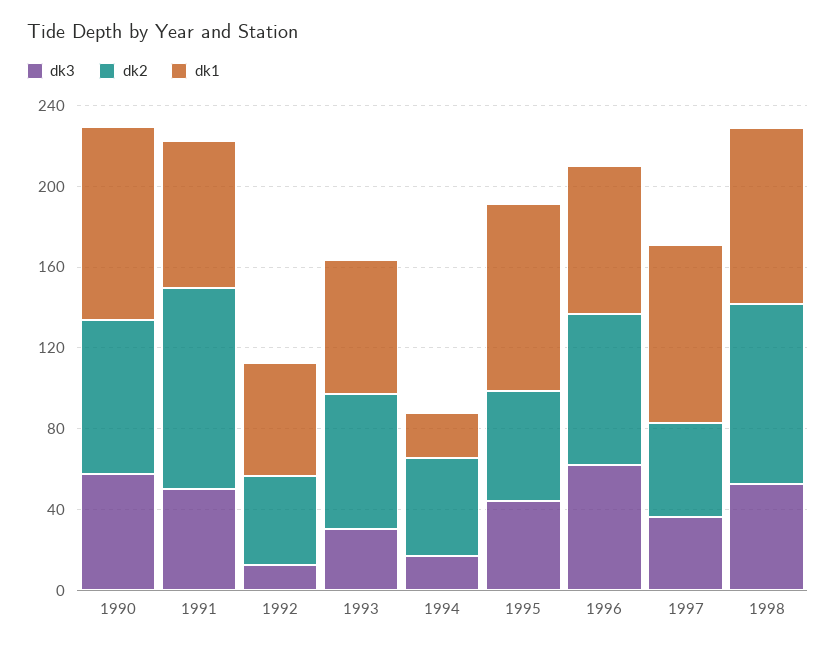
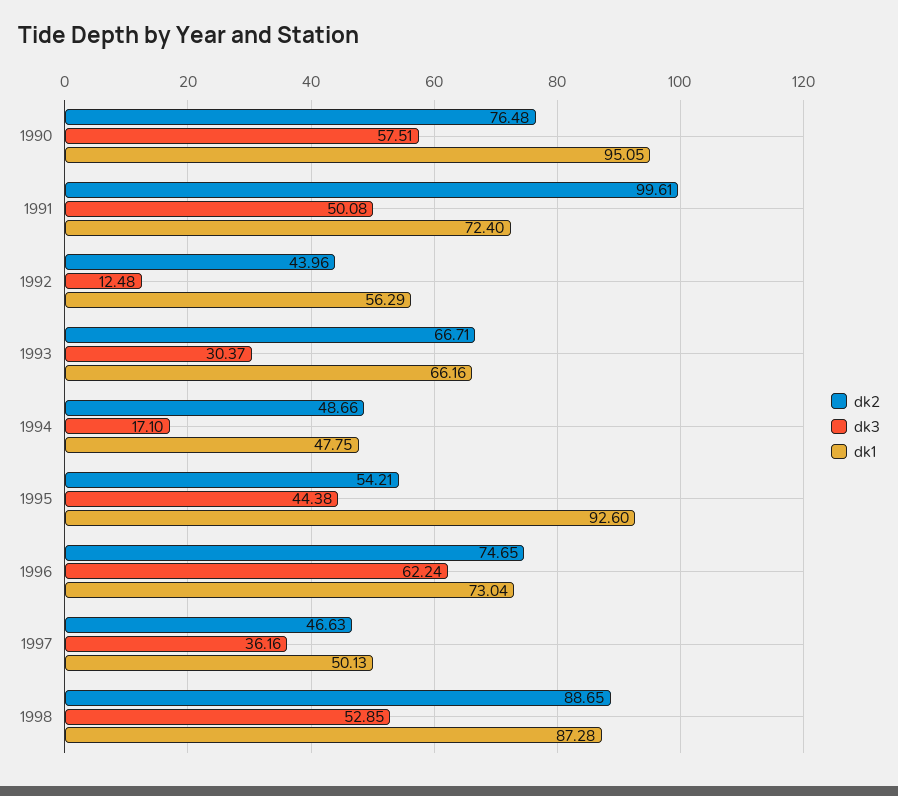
  {
    "dk3": {
      "1990": 57.51,
      "1991": 50.08,
      "1992": 12.48,
      "1993": 30.37,
      "1994": 17.1,
      "1995": 44.38,
      "1996": 62.24,
      "1997": 36.16,
      "1998": 52.85
    },
    "dk2": {
      "1990": 76.48,
      "1991": 99.61,
      "1992": 43.96,
      "1993": 66.71,
      "1994": 48.66,
      "1995": 54.21,
      "1996": 74.65,
      "1997": 46.63,
      "1998": 88.65
    },
    "dk1": {
      "1990": 95.05,
      "1991": 72.4,
      "1992": 56.29,
      "1993": 66.16,
-     "1994": 20,
+     "1994": 47.75,
      "1995": 92.6,
      "1996": 73.04,
-     "1997": 90,
+     "1997": 50.13,
      "1998": 87.28
    }
  }

